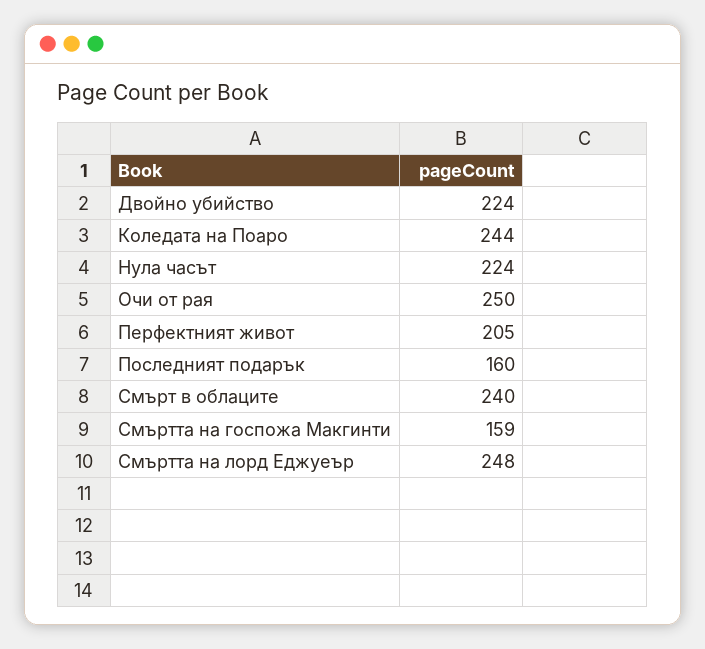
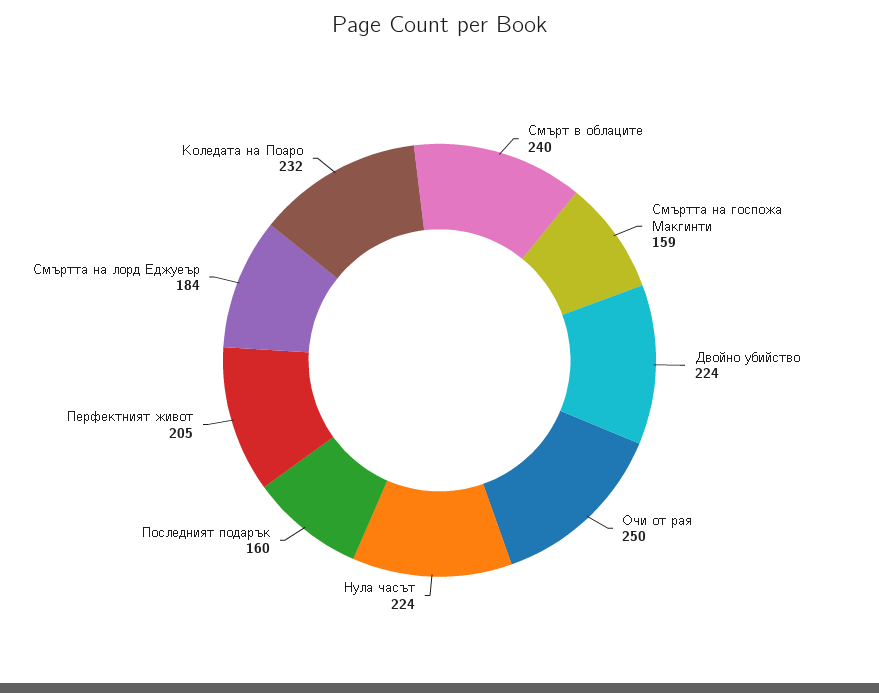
  {
    "Двойно убийство": 224,
-   "Коледата на Поаро": 244,
+   "Коледата на Поаро": 232,
    "Нула часът": 224,
    "Очи от рая": 250,
    "Перфектният живот": 205,
    "Последният подарък": 160,
    "Смърт в облаците": 240,
    "Смъртта на госпожа Макгинти": 159,
-   "Смъртта на лорд Еджуеър": 248
+   "Смъртта на лорд Еджуеър": 184
  }

